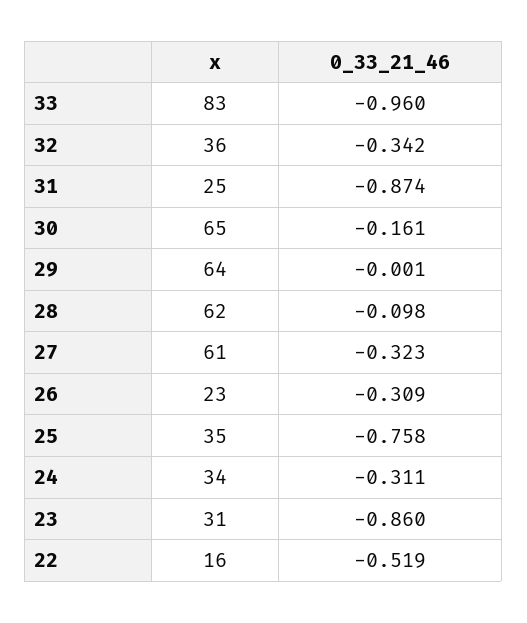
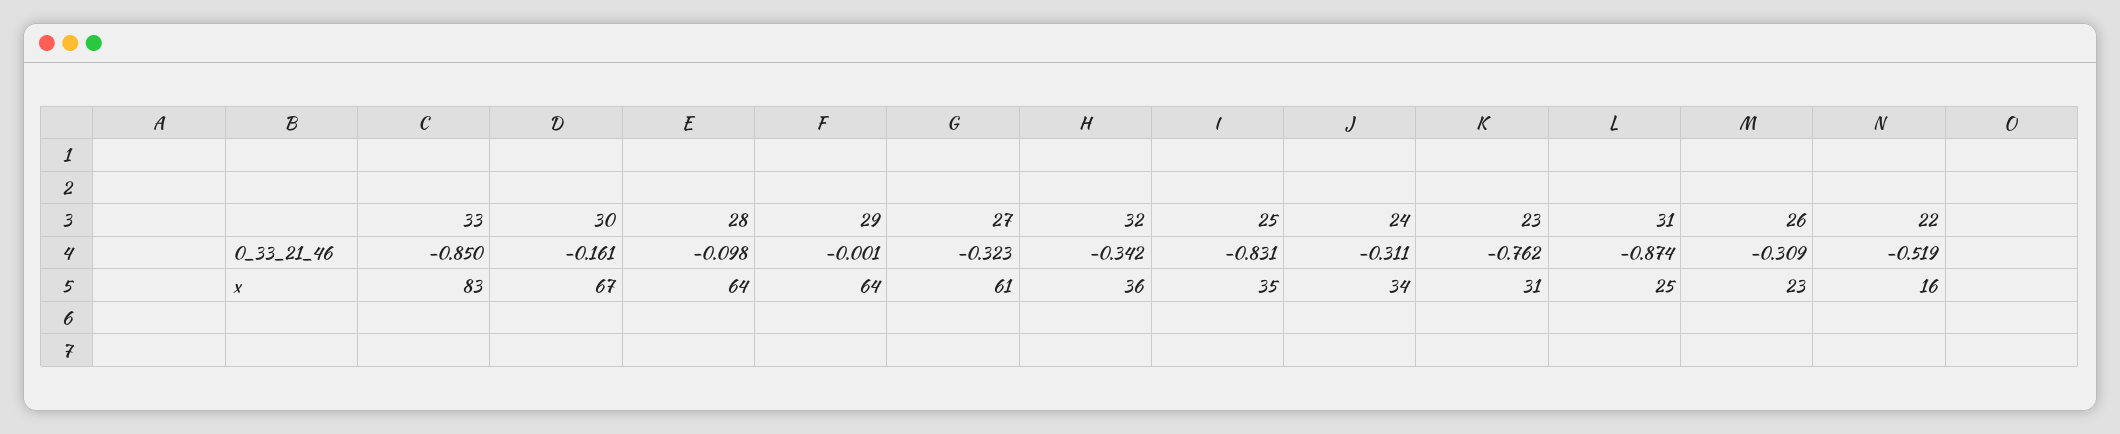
  {
    "x": {
      "33": 83,
      "32": 36,
      "31": 25,
-     "30": 65,
+     "30": 67,
      "29": 64,
-     "28": 62,
+     "28": 64,
      "27": 61,
      "26": 23,
      "25": 35,
      "24": 34,
      "23": 31,
      "22": 16
    },
    "0_33_21_46": {
-     "33": -0.96,
+     "33": -0.85,
      "32": -0.342,
      "31": -0.874,
      "30": -0.161,
      "29": -0.001,
      "28": -0.098,
      "27": -0.323,
      "26": -0.309,
-     "25": -0.758,
+     "25": -0.831,
      "24": -0.311,
-     "23": -0.86,
+     "23": -0.762,
      "22": -0.519
    }
  }

